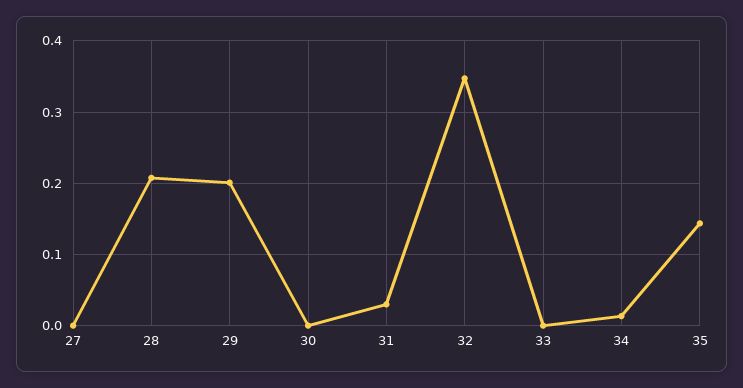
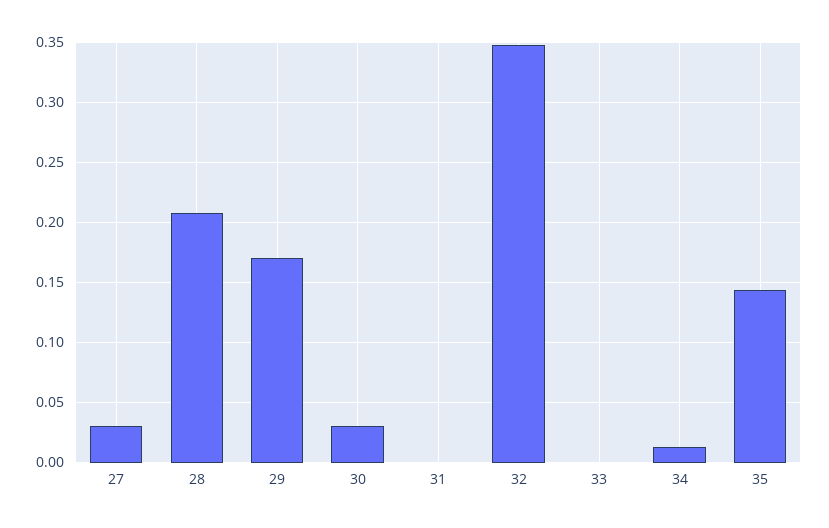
  {
-   "27": 0,
+   "27": 0.03,
    "28": 0.205,
-   "29": 0.2,
+   "29": 0.17,
-   "30": 0,
+   "30": 0.03,
-   "31": 0.03,
+   "31": 0,
    "32": 0.345,
    "33": 0,
    "34": 0.015,
    "35": 0.145
  }

